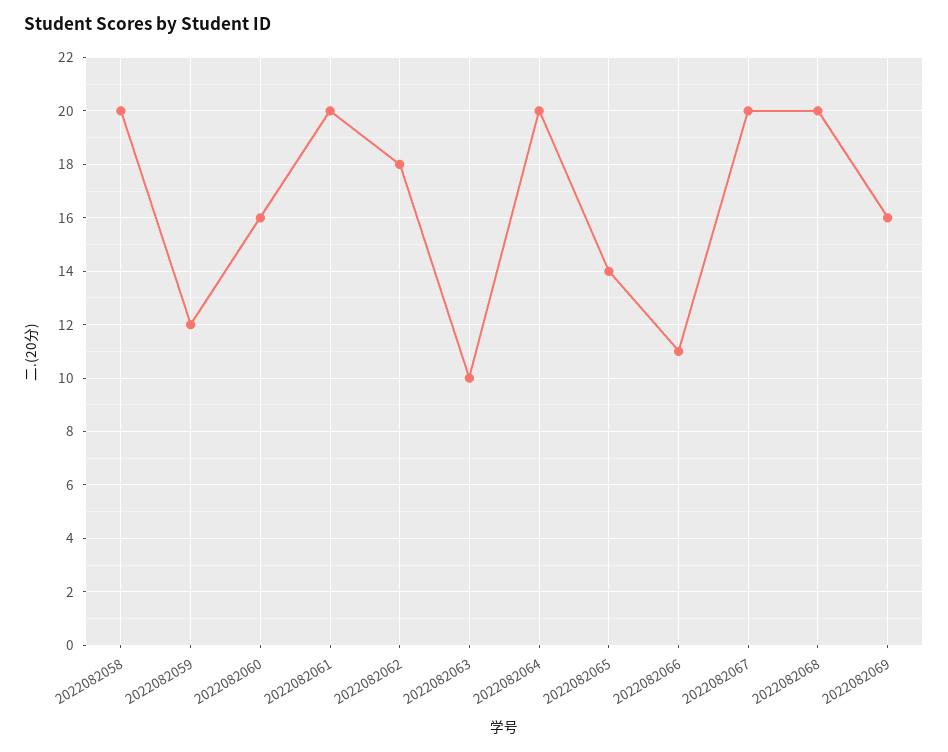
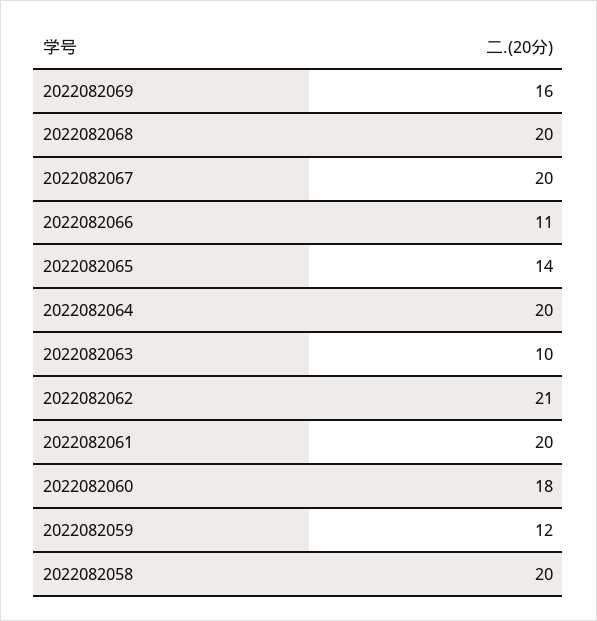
  {
    "2022082058": 20,
    "2022082059": 12,
-   "2022082060": 16,
+   "2022082060": 18,
    "2022082061": 20,
-   "2022082062": 18,
+   "2022082062": 21,
    "2022082063": 10,
    "2022082064": 20,
    "2022082065": 14,
    "2022082066": 11,
    "2022082067": 20,
    "2022082068": 20,
    "2022082069": 16
  }

